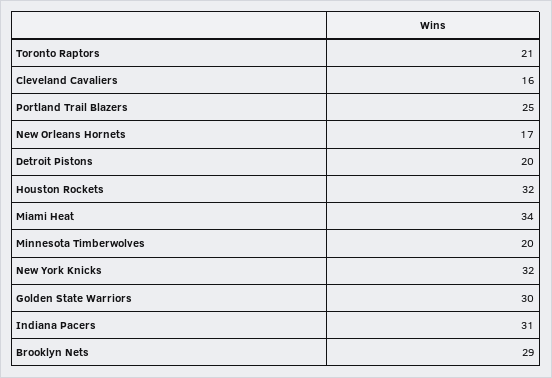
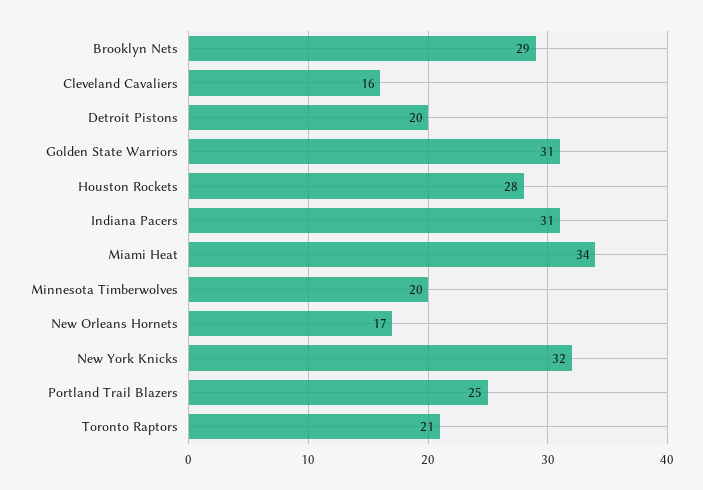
  {
    "Toronto Raptors": 21,
    "Cleveland Cavaliers": 16,
    "Portland Trail Blazers": 25,
    "New Orleans Hornets": 17,
    "Detroit Pistons": 20,
-   "Houston Rockets": 32,
+   "Houston Rockets": 28,
    "Miami Heat": 34,
    "Minnesota Timberwolves": 20,
    "New York Knicks": 32,
-   "Golden State Warriors": 30,
+   "Golden State Warriors": 31,
    "Indiana Pacers": 31,
    "Brooklyn Nets": 29
  }

